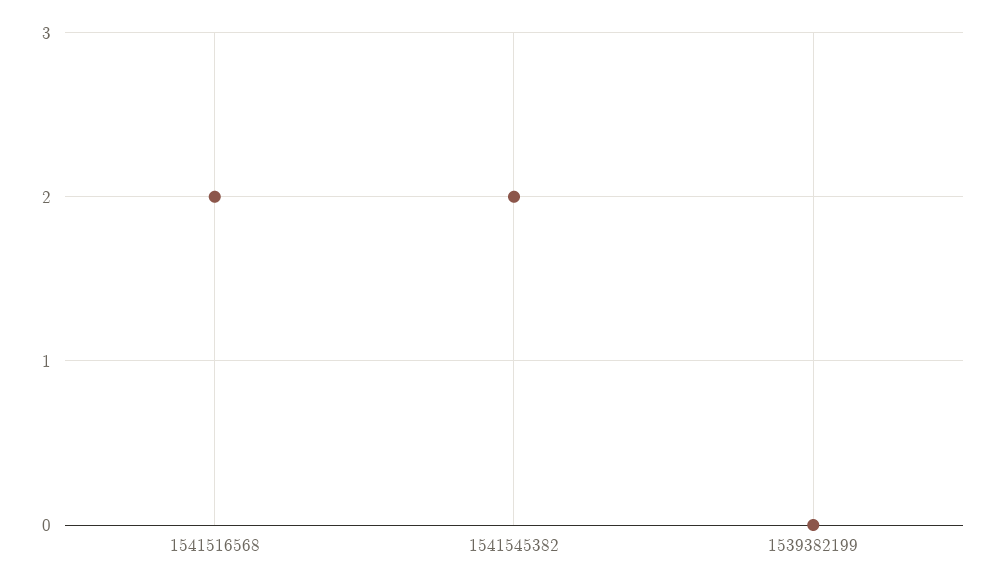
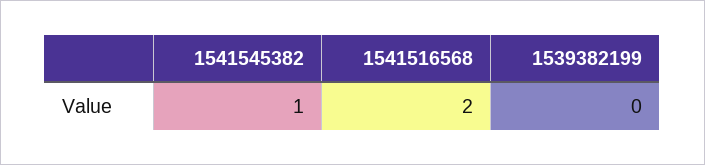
  {
    "1541516568": 2,
-   "1541545382": 2,
+   "1541545382": 1,
    "1539382199": 0
  }

